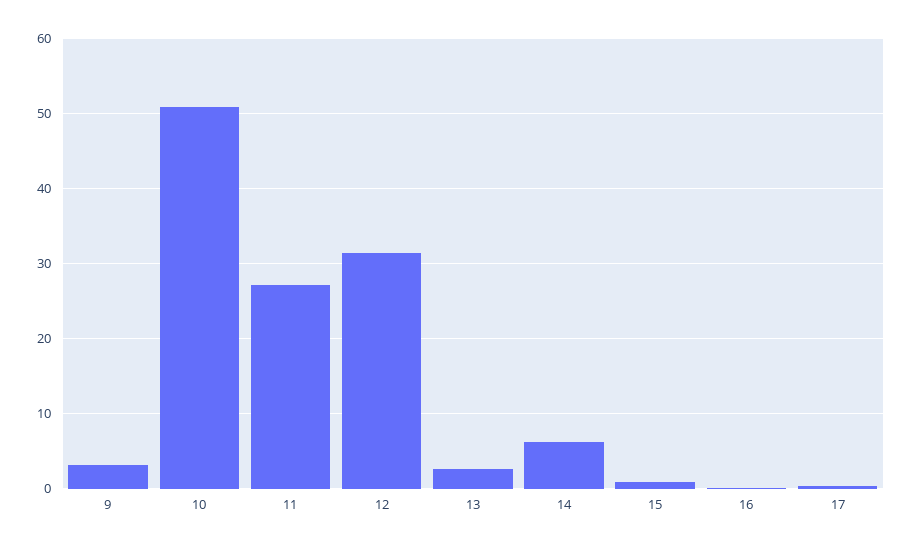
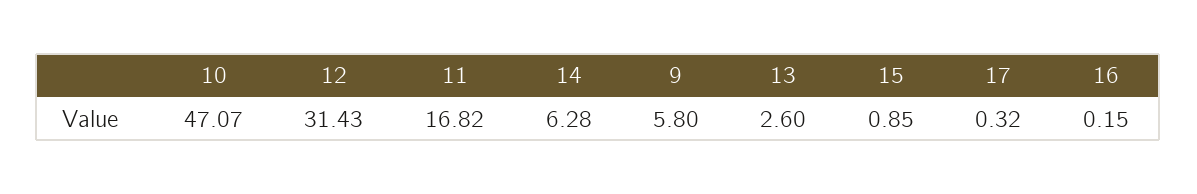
  {
-   "9": 3,
+   "9": 5.8,
-   "10": 51,
+   "10": 47.07,
-   "11": 27,
+   "11": 16.82,
    "12": 31.43,
    "13": 2.6,
    "14": 6.28,
    "15": 0.85,
    "16": 0.15,
    "17": 0.32
  }

